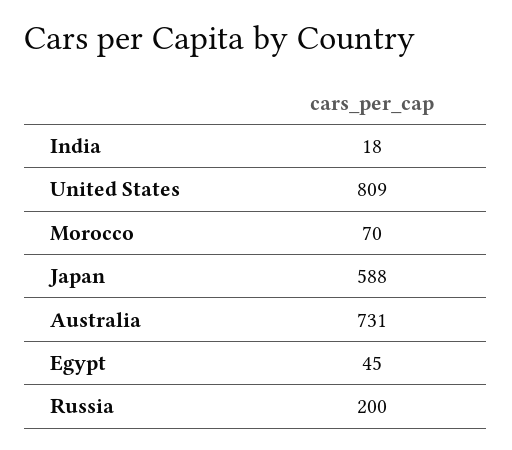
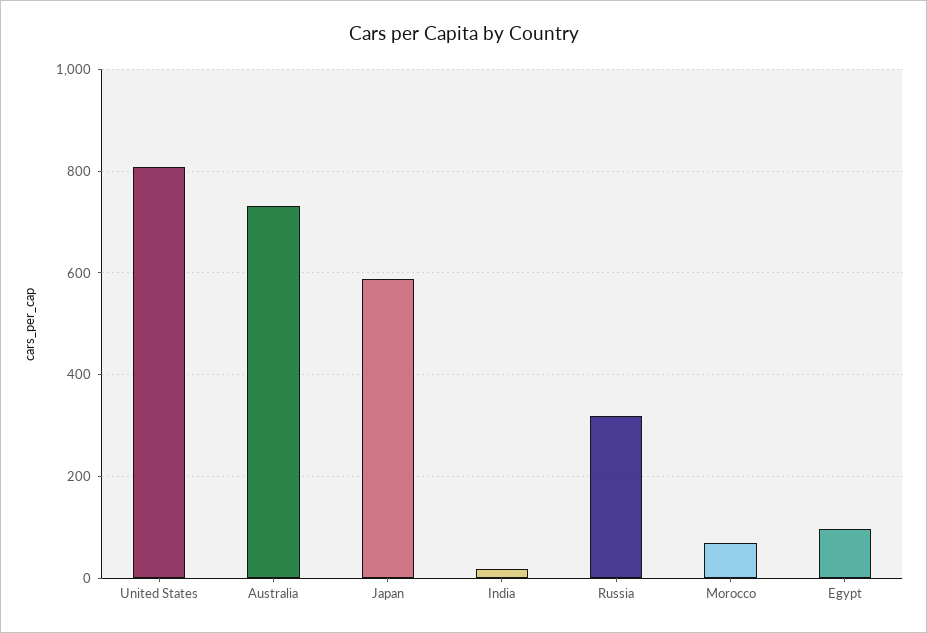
  {
    "India": 18,
    "United States": 809,
    "Morocco": 70,
    "Japan": 588,
    "Australia": 731,
-   "Egypt": 45,
+   "Egypt": 100,
-   "Russia": 200
+   "Russia": 320
  }

